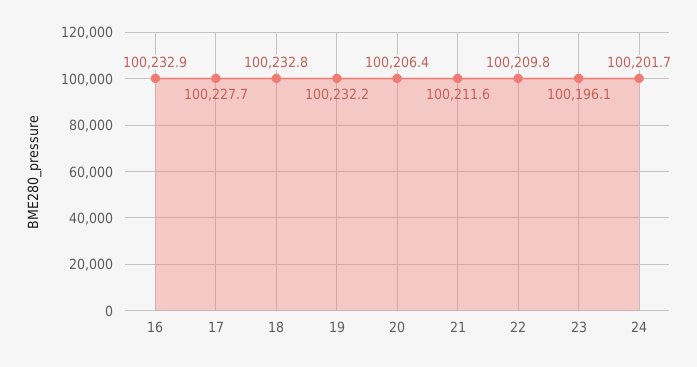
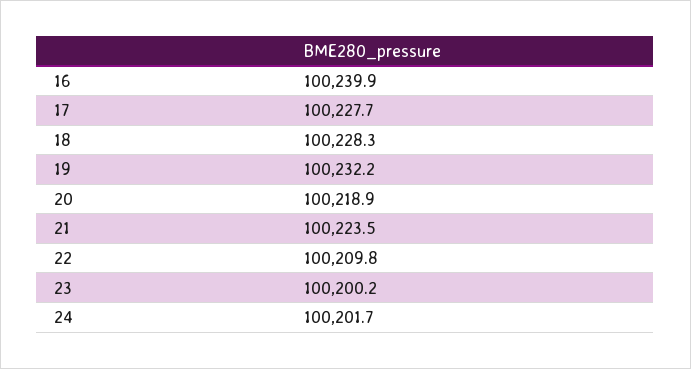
  {
-   "16": 100232.9,
+   "16": 100239.9,
    "17": 100227.7,
-   "18": 100232.8,
+   "18": 100228.3,
    "19": 100232.2,
-   "20": 100206.4,
+   "20": 100218.9,
-   "21": 100211.6,
+   "21": 100223.5,
    "22": 100209.8,
-   "23": 100196.1,
+   "23": 100200.2,
    "24": 100201.7
  }

